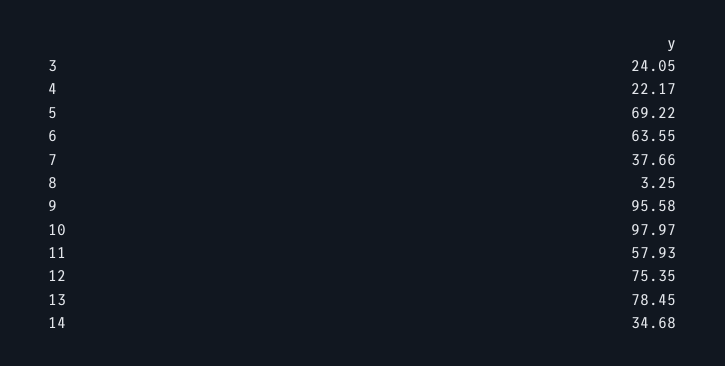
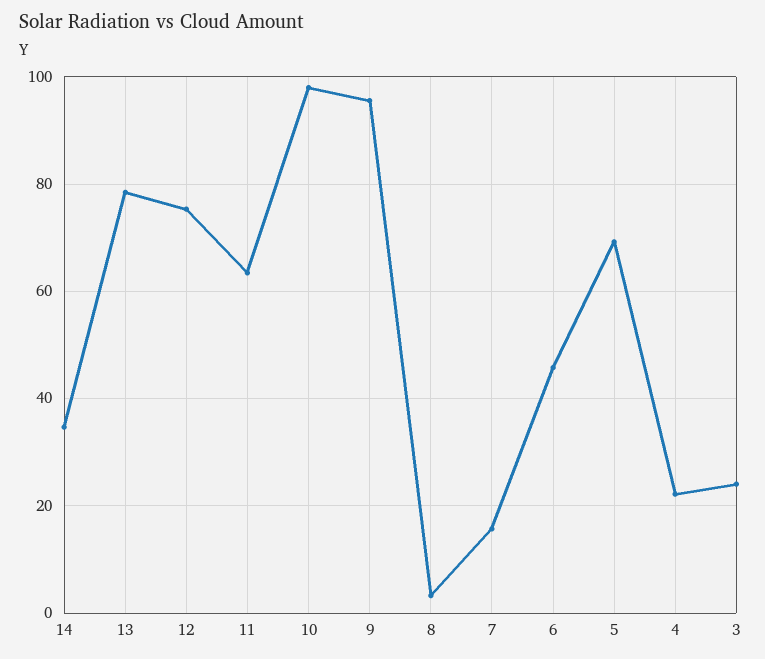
  {
    "3": 24.05,
    "4": 22.17,
    "5": 69.22,
-   "6": 63.55,
+   "6": 46,
-   "7": 37.66,
+   "7": 16,
    "8": 3.25,
    "9": 95.58,
    "10": 97.97,
-   "11": 57.93,
+   "11": 64,
    "12": 75.35,
    "13": 78.45,
    "14": 34.68
  }

